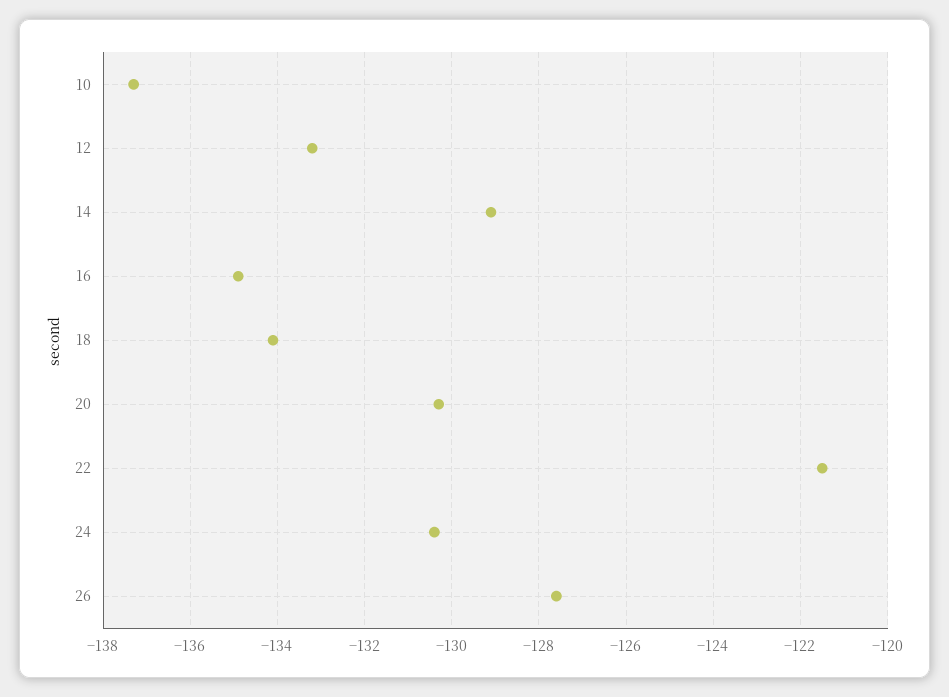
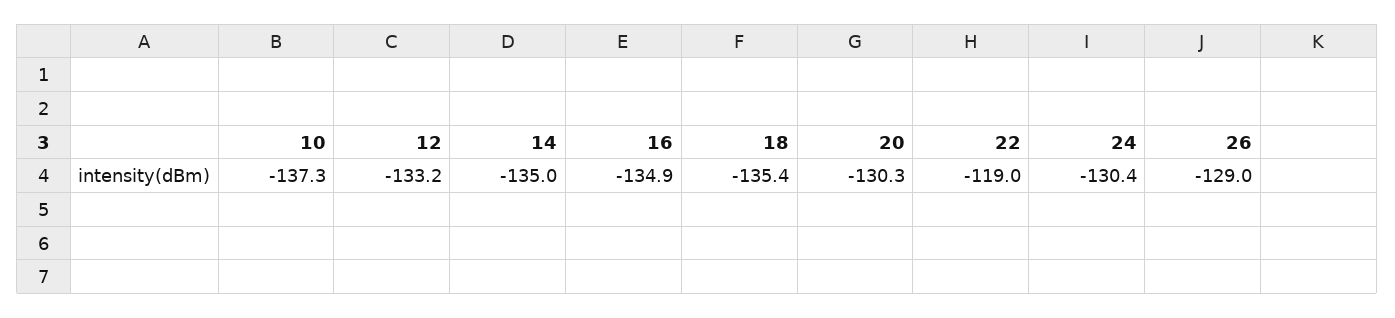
  {
    "10": -137.3,
    "12": -133.2,
-   "14": -129,
+   "14": -135,
    "16": -134.9,
-   "18": -134,
+   "18": -135.4,
    "20": -130.3,
-   "22": -121.5,
+   "22": -119,
    "24": -130.4,
-   "26": -127.5
+   "26": -129
  }

